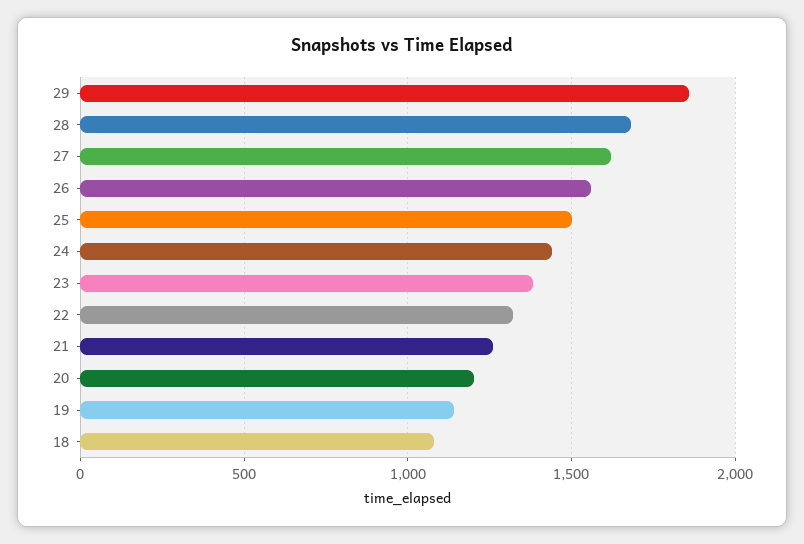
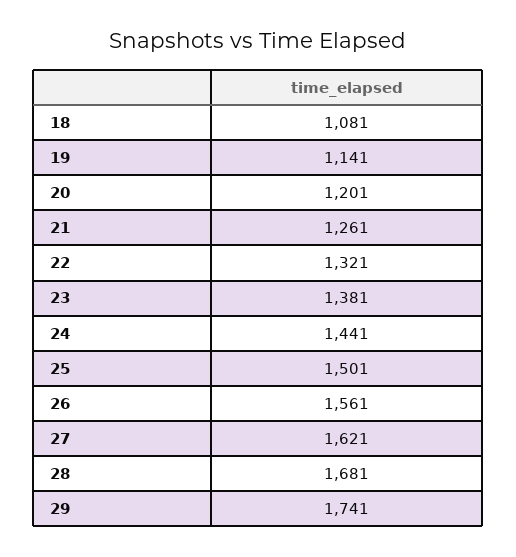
  {
-   "29": 1850,
+   "29": 1741,
    "28": 1681,
    "27": 1621,
    "26": 1561,
    "25": 1501,
    "24": 1441,
    "23": 1381,
    "22": 1321,
    "21": 1261,
    "20": 1201,
    "19": 1141,
    "18": 1081
  }

